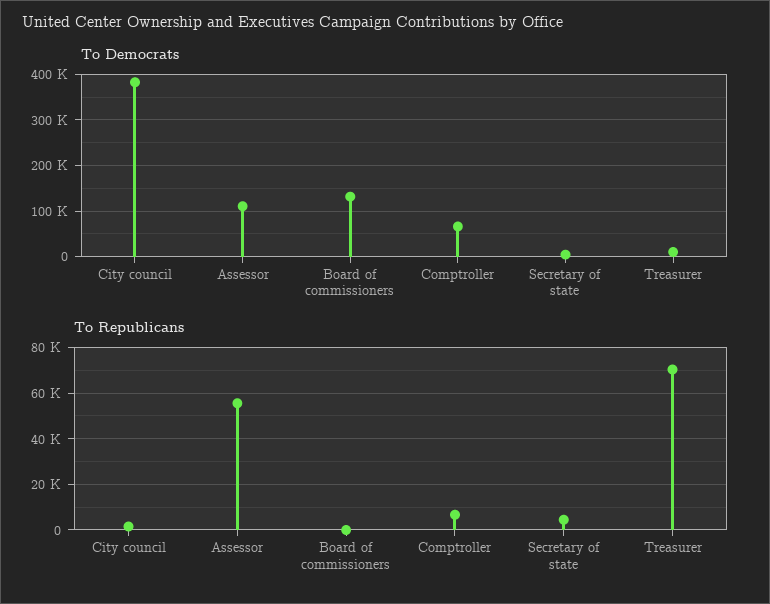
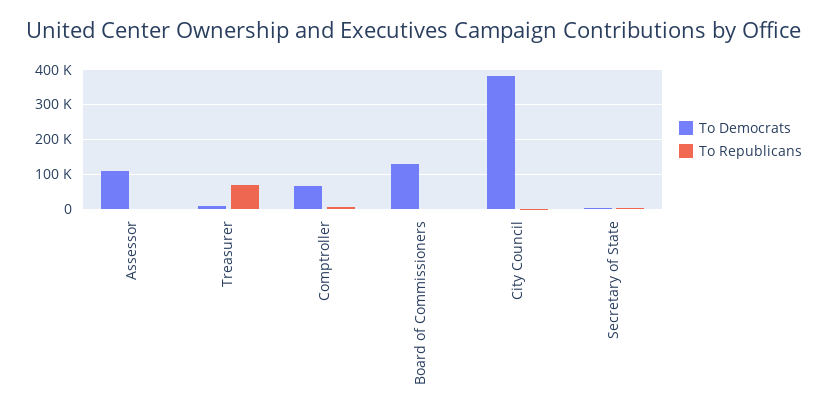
  {
    "To Democrats": {
      "City council": 380000,
      "Assessor": 120000,
      "Board of commissioners": 140000,
      "Comptroller": 60000,
      "Secretary of state": 0,
      "Treasurer": 20000
    },
    "To Republicans": {
      "City council": 0,
-     "Assessor": 55000,
+     "Assessor": 0,
      "Board of commissioners": 0,
      "Comptroller": 5000,
      "Secretary of state": 5000,
      "Treasurer": 70000
    }
  }

